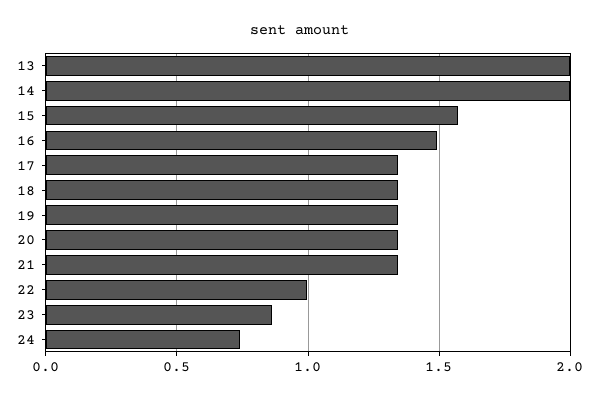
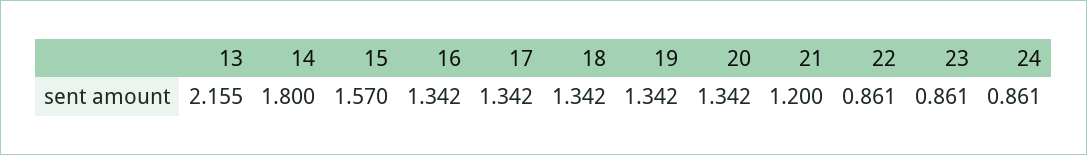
  {
-   "13": 2,
+   "13": 2.155,
-   "14": 2,
+   "14": 1.8,
    "15": 1.57,
-   "16": 1.5,
+   "16": 1.342,
    "17": 1.342,
    "18": 1.342,
    "19": 1.342,
    "20": 1.342,
-   "21": 1.35,
+   "21": 1.2,
-   "22": 1,
+   "22": 0.861,
    "23": 0.861,
-   "24": 0.75
+   "24": 0.861
  }

